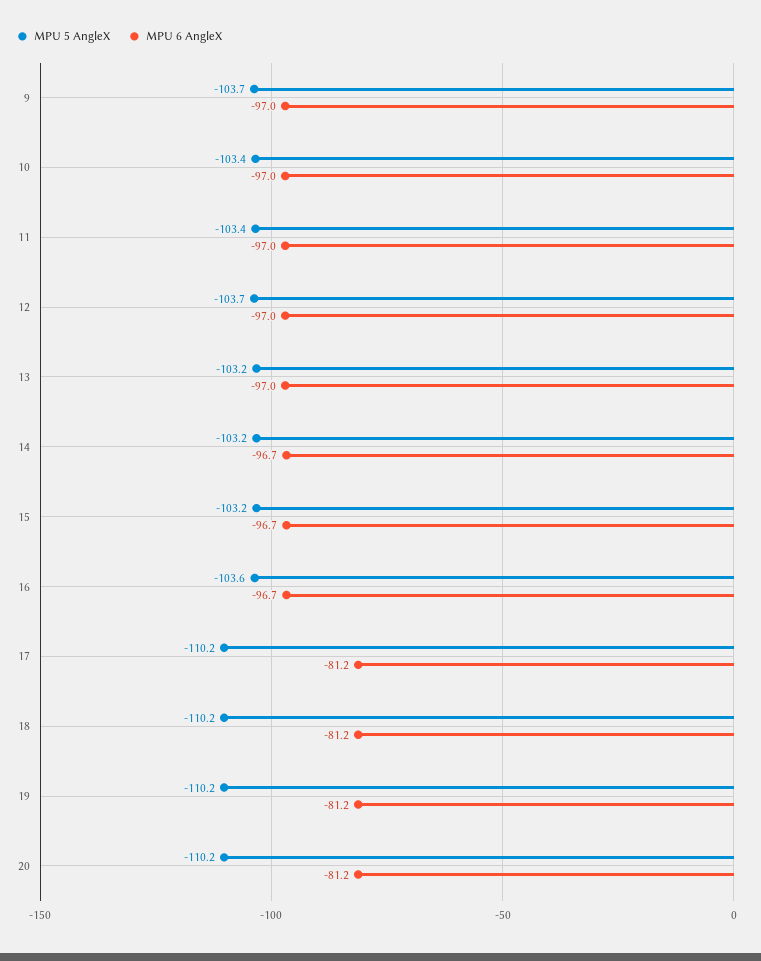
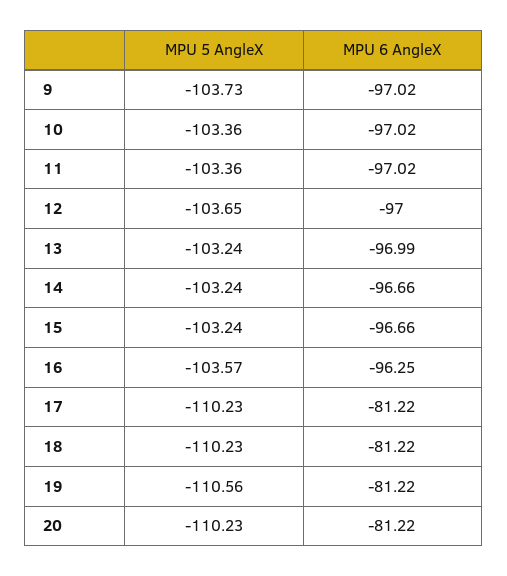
  {
    "MPU 5 AngleX": {
      "9": -103.73,
      "10": -103.36,
      "11": -103.36,
      "12": -103.65,
      "13": -103.24,
      "14": -103.24,
      "15": -103.24,
      "16": -103.57,
      "17": -110.23,
      "18": -110.23,
-     "19": -110.2,
+     "19": -110.56,
      "20": -110.23
    },
    "MPU 6 AngleX": {
      "9": -97.02,
      "10": -97.02,
      "11": -97.02,
      "12": -97,
      "13": -96.99,
      "14": -96.66,
      "15": -96.66,
-     "16": -96.7,
+     "16": -96.25,
      "17": -81.22,
      "18": -81.22,
      "19": -81.22,
      "20": -81.22
    }
  }

